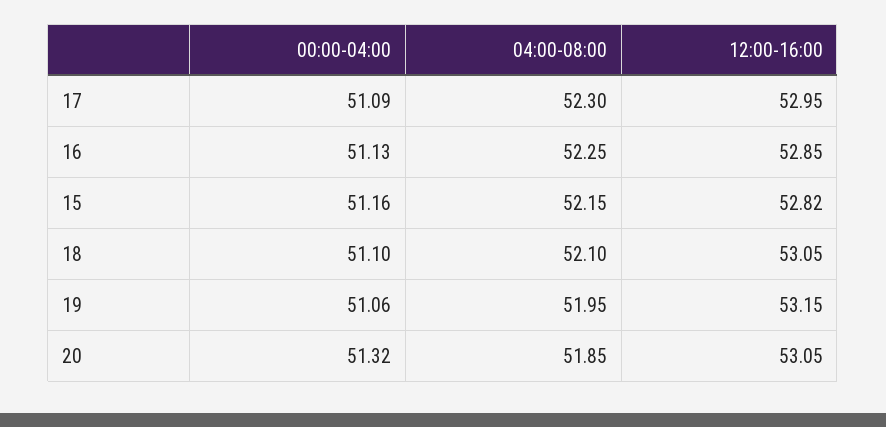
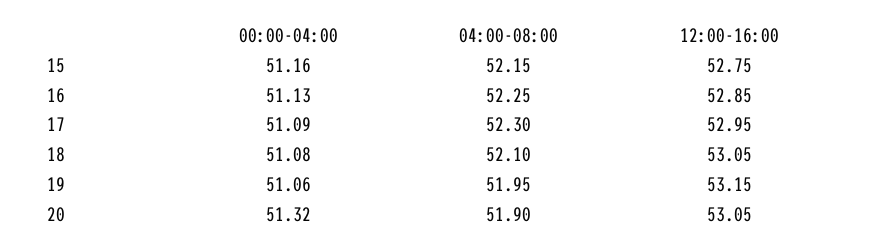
  {
    "00:00-04:00": {
      "17": 51.09,
      "16": 51.13,
      "15": 51.16,
-     "18": 51.1,
+     "18": 51.08,
      "19": 51.06,
      "20": 51.32
    },
    "04:00-08:00": {
      "17": 52.3,
      "16": 52.25,
      "15": 52.15,
      "18": 52.1,
      "19": 51.95,
-     "20": 51.85
+     "20": 51.9
    },
    "12:00-16:00": {
      "17": 52.95,
      "16": 52.85,
-     "15": 52.82,
+     "15": 52.75,
      "18": 53.05,
      "19": 53.15,
      "20": 53.05
    }
  }

